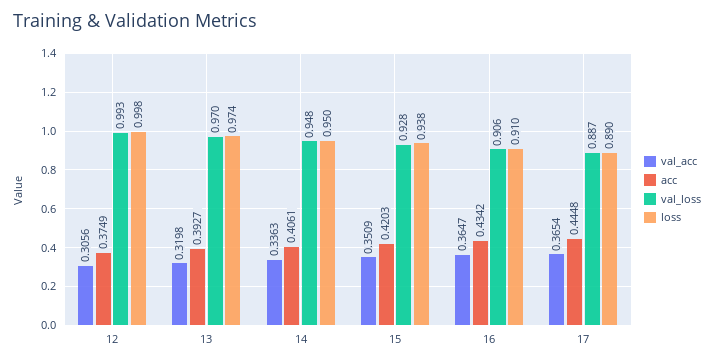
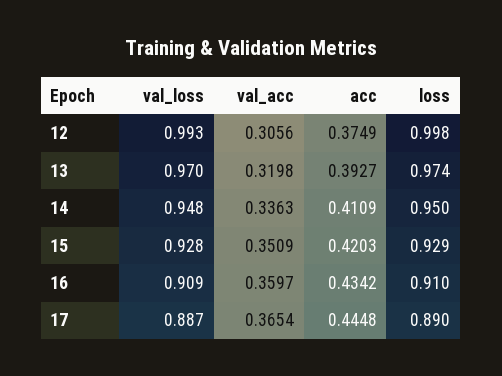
  {
    "val_acc": {
      "12": 0.3056,
      "13": 0.3198,
      "14": 0.3363,
      "15": 0.3509,
-     "16": 0.3647,
+     "16": 0.3597,
      "17": 0.3654
    },
    "acc": {
      "12": 0.3749,
      "13": 0.3927,
-     "14": 0.4061,
+     "14": 0.4109,
      "15": 0.4203,
      "16": 0.4342,
      "17": 0.4448
    },
    "val_loss": {
      "12": 0.993,
      "13": 0.97,
      "14": 0.948,
      "15": 0.928,
-     "16": 0.906,
+     "16": 0.909,
      "17": 0.887
    },
    "loss": {
      "12": 0.998,
      "13": 0.974,
      "14": 0.95,
-     "15": 0.938,
+     "15": 0.929,
      "16": 0.91,
      "17": 0.89
    }
  }

